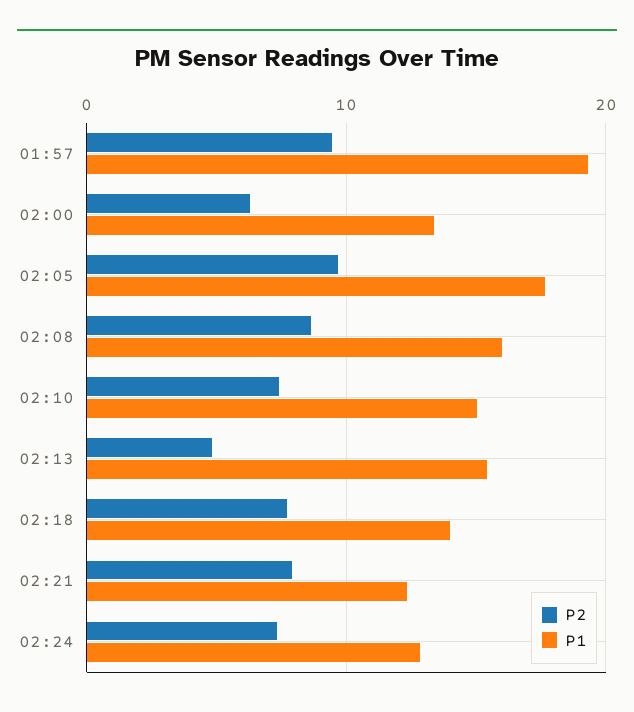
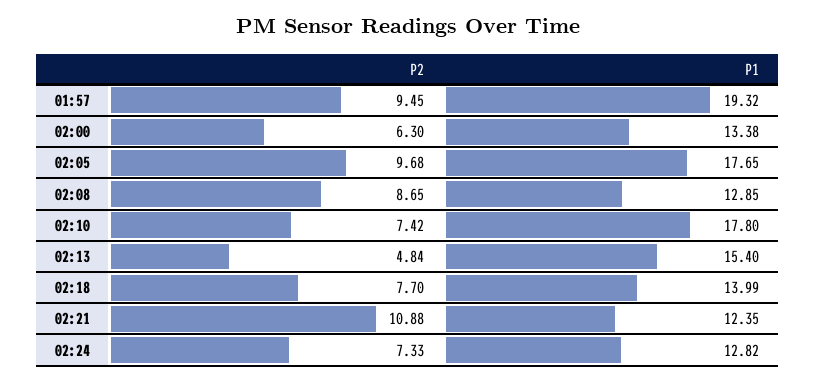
  {
    "P2": {
      "01:57": 9.45,
      "02:00": 6.3,
      "02:05": 9.68,
      "02:08": 8.65,
      "02:10": 7.42,
      "02:13": 4.84,
      "02:18": 7.7,
-     "02:21": 8,
+     "02:21": 10.88,
      "02:24": 7.33
    },
    "P1": {
      "01:57": 19.32,
      "02:00": 13.38,
      "02:05": 17.65,
-     "02:08": 16,
+     "02:08": 12.85,
-     "02:10": 15,
+     "02:10": 17.8,
      "02:13": 15.4,
      "02:18": 13.99,
      "02:21": 12.35,
      "02:24": 12.82
    }
  }

